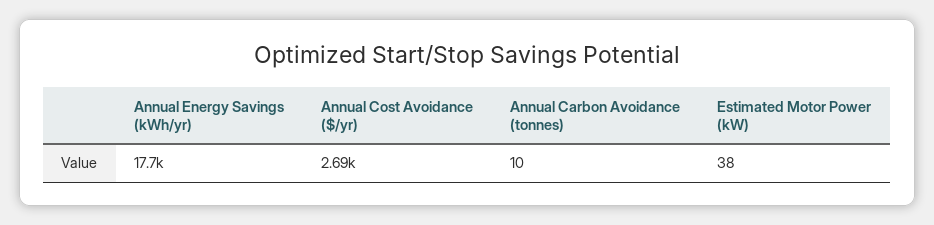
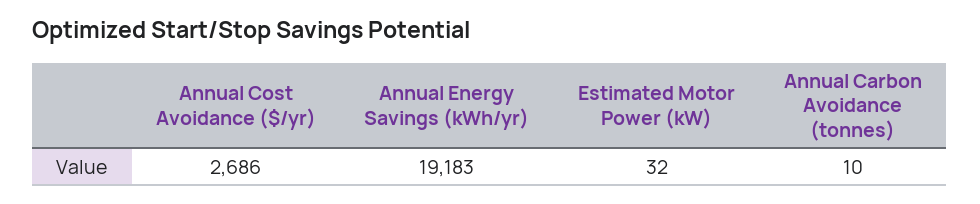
  {
-   "Annual Energy Savings (kWh/yr)": 17700,
+   "Annual Energy Savings (kWh/yr)": 19183,
    "Annual Cost Avoidance ($/yr)": 2686,
    "Annual Carbon Avoidance (tonnes)": 10,
-   "Estimated Motor Power (kW)": 38
+   "Estimated Motor Power (kW)": 32
  }

